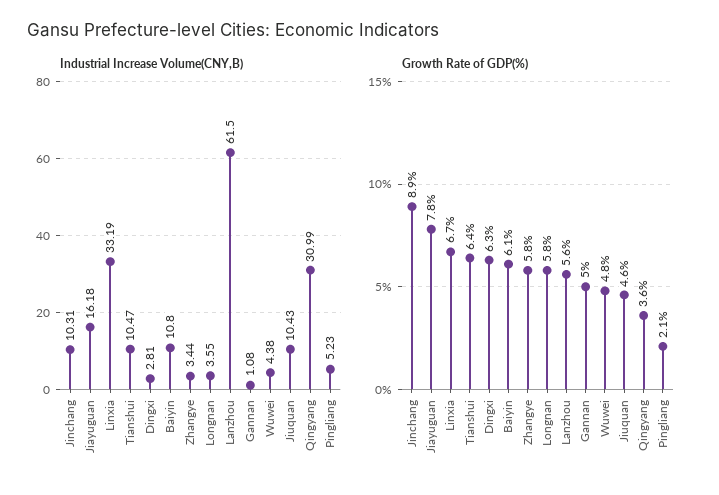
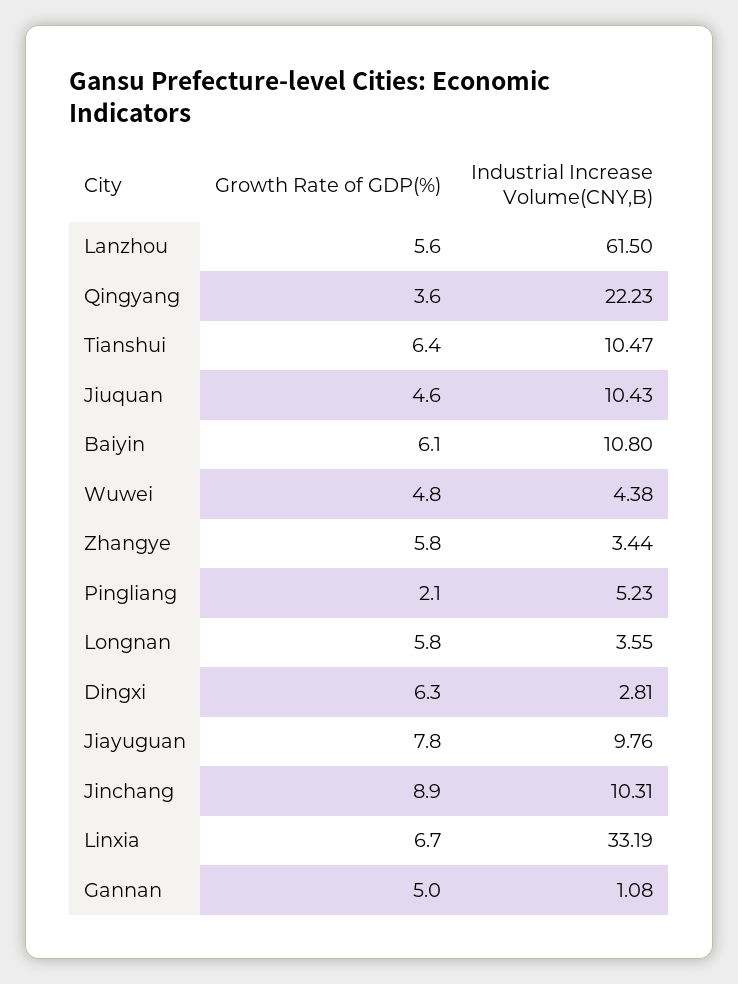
  {
    "Industrial Increase Volume(CNY,B)": {
      "Jinchang": 10.31,
-     "Jiayuguan": 16.18,
+     "Jiayuguan": 9.76,
      "Linxia": 33.19,
      "Tianshui": 10.47,
      "Dingxi": 2.81,
      "Baiyin": 10.8,
      "Zhangye": 3.44,
      "Longnan": 3.55,
      "Lanzhou": 61.5,
      "Gannan": 1.08,
      "Wuwei": 4.38,
      "Jiuquan": 10.43,
-     "Qingyang": 30.99,
+     "Qingyang": 22.23,
      "Pingliang": 5.23
    },
    "Growth Rate of GDP(%)": {
      "Jinchang": 8.9,
      "Jiayuguan": 7.8,
      "Linxia": 6.7,
      "Tianshui": 6.4,
      "Dingxi": 6.3,
      "Baiyin": 6.1,
      "Zhangye": 5.8,
      "Longnan": 5.8,
      "Lanzhou": 5.6,
      "Gannan": 5,
      "Wuwei": 4.8,
      "Jiuquan": 4.6,
      "Qingyang": 3.6,
      "Pingliang": 2.1
    }
  }

